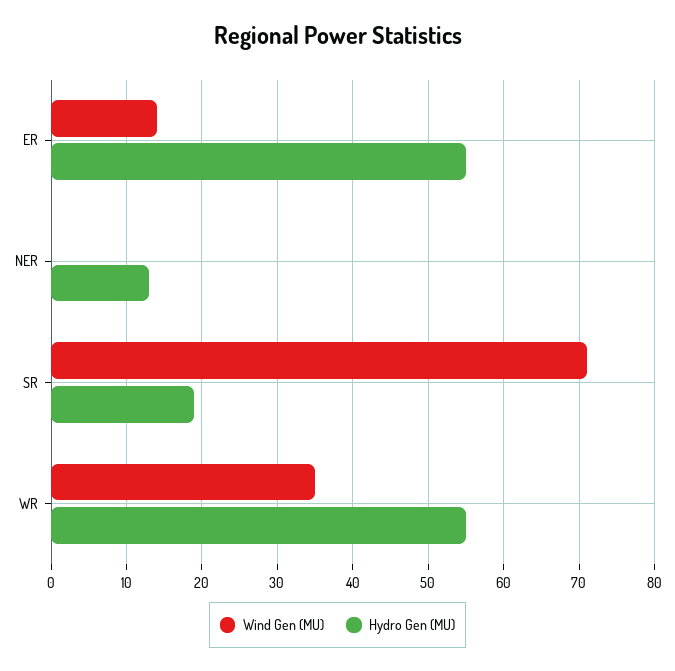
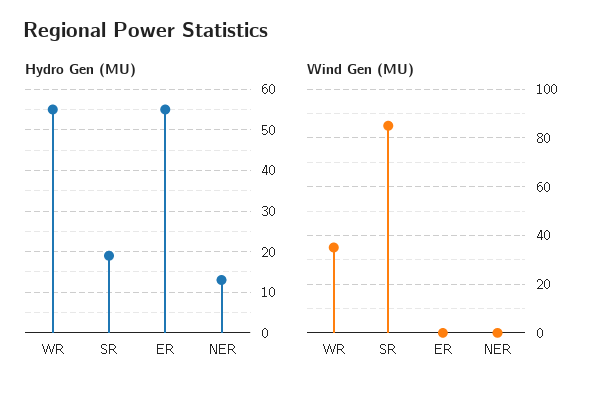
  {
    "Wind Gen (MU)": {
-     "ER": 14,
+     "ER": 0,
      "NER": 0,
-     "SR": 71,
+     "SR": 85,
      "WR": 35
    },
    "Hydro Gen (MU)": {
      "ER": 55,
      "NER": 13,
      "SR": 19,
      "WR": 55
    }
  }

